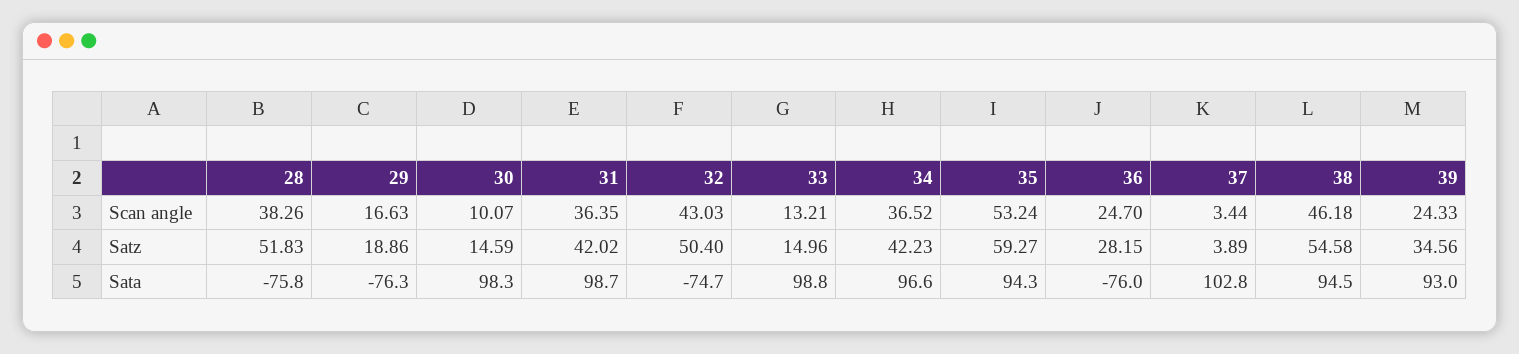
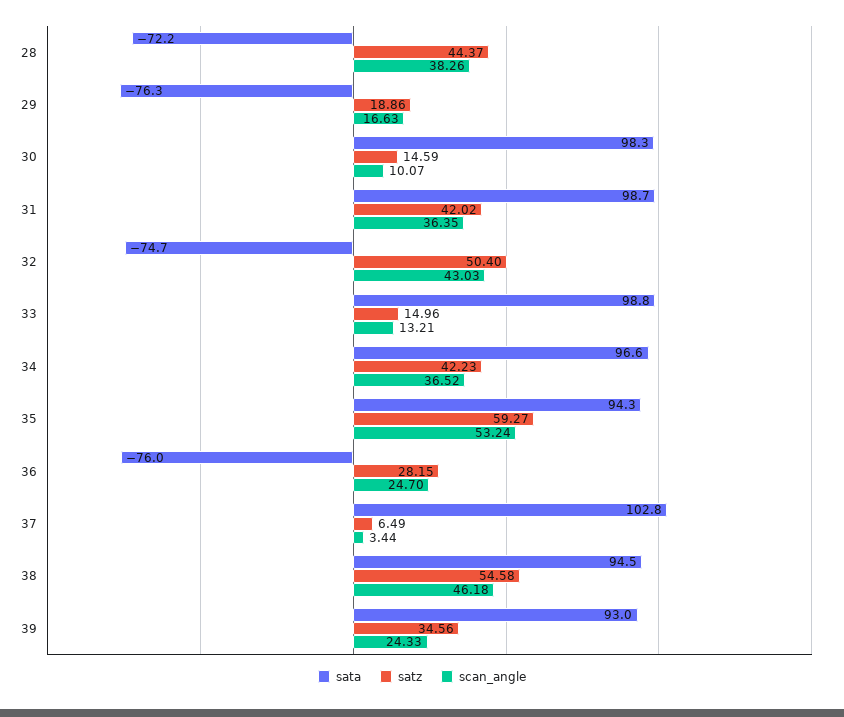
  {
    "Scan angle": {
      "28": 38.26,
      "29": 16.63,
      "30": 10.07,
      "31": 36.35,
      "32": 43.03,
      "33": 13.21,
      "34": 36.52,
      "35": 53.24,
      "36": 24.7,
      "37": 3.44,
      "38": 46.18,
      "39": 24.33
    },
    "Satz": {
-     "28": 51.83,
+     "28": 44.37,
      "29": 18.86,
      "30": 14.59,
      "31": 42.02,
      "32": 50.4,
      "33": 14.96,
      "34": 42.23,
      "35": 59.27,
      "36": 28.15,
-     "37": 3.89,
+     "37": 6.49,
      "38": 54.58,
      "39": 34.56
    },
    "Sata": {
-     "28": -75.8,
+     "28": -72.2,
      "29": -76.3,
      "30": 98.3,
      "31": 98.7,
      "32": -74.7,
      "33": 98.8,
      "34": 96.6,
      "35": 94.3,
      "36": -76,
      "37": 102.8,
      "38": 94.5,
      "39": 93
    }
  }

